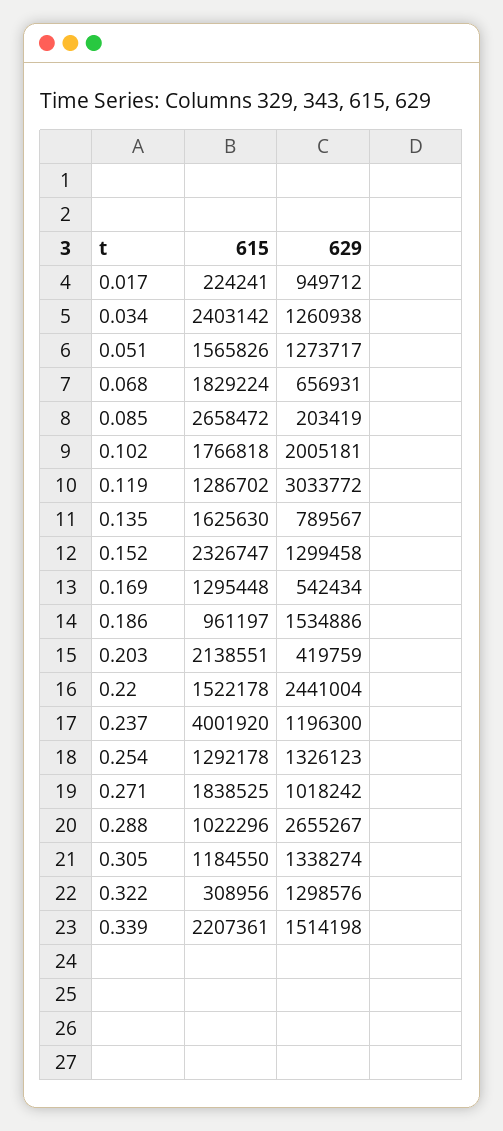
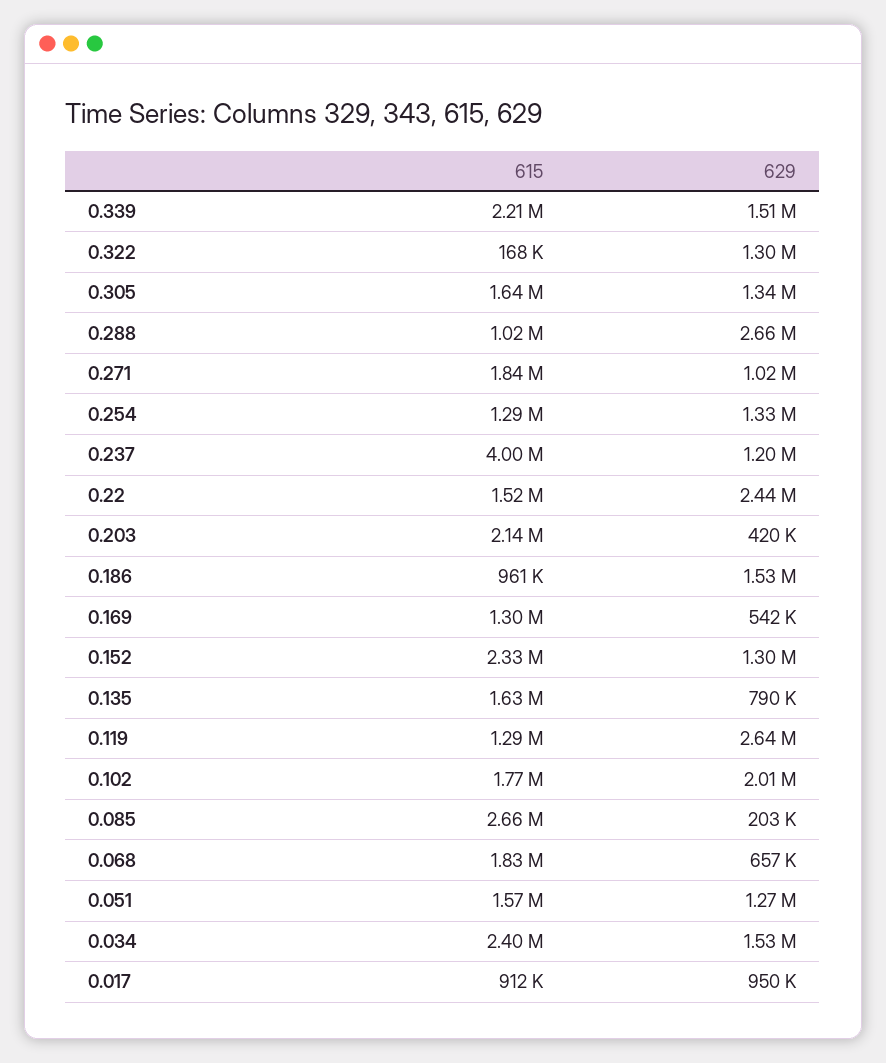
  {
    "615": {
-     "0.017": 224241,
+     "0.017": 912000,
      "0.034": 2403142,
      "0.051": 1565826,
      "0.068": 1829224,
      "0.085": 2658472,
      "0.102": 1766818,
      "0.119": 1286702,
      "0.135": 1625630,
      "0.152": 2326747,
      "0.169": 1295448,
      "0.186": 961197,
      "0.203": 2138551,
      "0.22": 1522178,
      "0.237": 4001920,
      "0.254": 1292178,
      "0.271": 1838525,
      "0.288": 1022296,
-     "0.305": 1184550,
+     "0.305": 1640000,
-     "0.322": 308956,
+     "0.322": 168000,
      "0.339": 2207361
    },
    "629": {
      "0.017": 949712,
-     "0.034": 1260938,
+     "0.034": 1530000,
      "0.051": 1273717,
      "0.068": 656931,
      "0.085": 203419,
      "0.102": 2005181,
-     "0.119": 3033772,
+     "0.119": 2640000,
      "0.135": 789567,
      "0.152": 1299458,
      "0.169": 542434,
      "0.186": 1534886,
      "0.203": 419759,
      "0.22": 2441004,
      "0.237": 1196300,
      "0.254": 1326123,
      "0.271": 1018242,
      "0.288": 2655267,
      "0.305": 1338274,
      "0.322": 1298576,
      "0.339": 1514198
    }
  }

